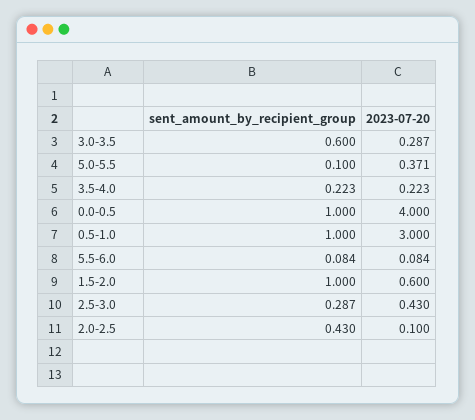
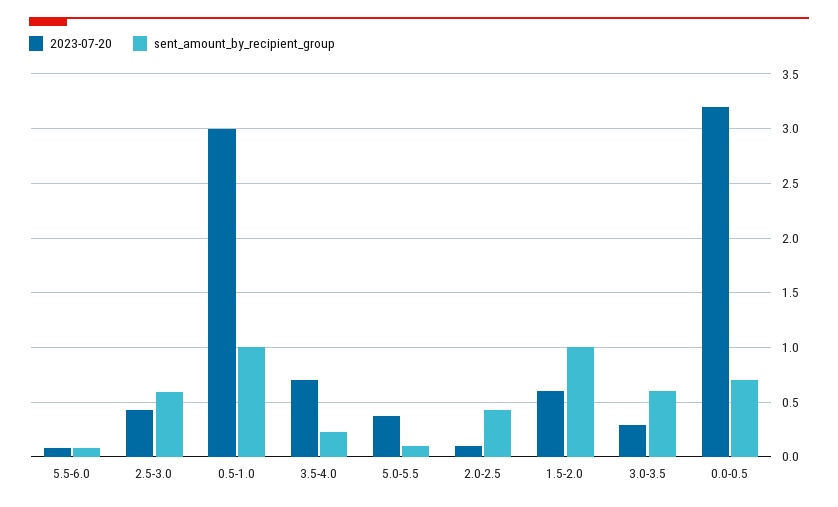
  {
    "sent_amount_by_recipient_group": {
      "3.0-3.5": 0.6,
      "5.0-5.5": 0.1,
      "3.5-4.0": 0.223,
-     "0.0-0.5": 1,
+     "0.0-0.5": 0.7,
      "0.5-1.0": 1,
      "5.5-6.0": 0.084,
      "1.5-2.0": 1,
-     "2.5-3.0": 0.287,
+     "2.5-3.0": 0.6,
      "2.0-2.5": 0.43
    },
    "2023-07-20": {
      "3.0-3.5": 0.287,
      "5.0-5.5": 0.371,
-     "3.5-4.0": 0.223,
+     "3.5-4.0": 0.7,
-     "0.0-0.5": 4,
+     "0.0-0.5": 3.2,
      "0.5-1.0": 3,
      "5.5-6.0": 0.084,
      "1.5-2.0": 0.6,
      "2.5-3.0": 0.43,
      "2.0-2.5": 0.1
    }
  }

